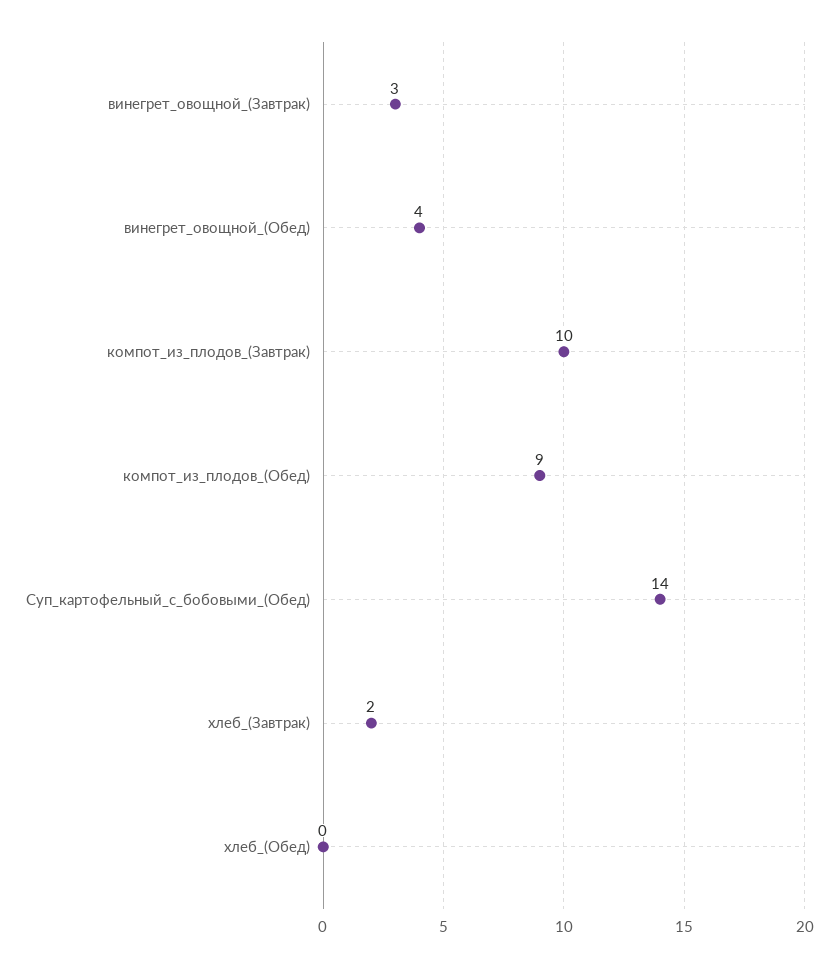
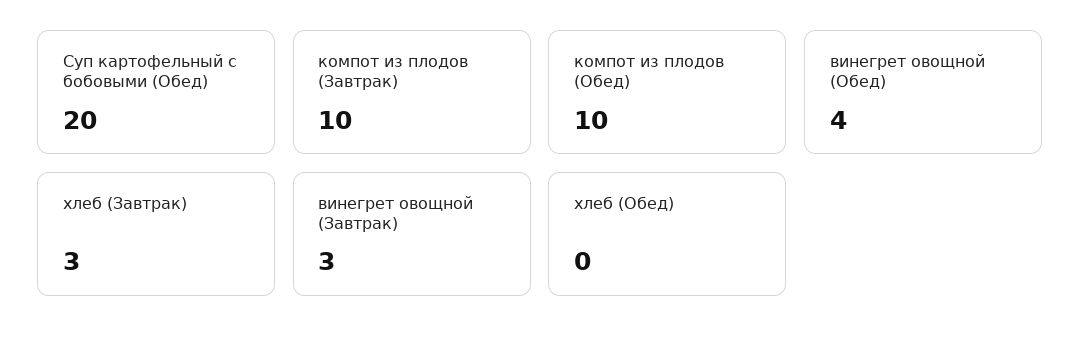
  {
    "винегрет_овощной_(Завтрак)": 3,
    "винегрет_овощной_(Обед)": 4,
    "компот_из_плодов_(Завтрак)": 10,
-   "компот_из_плодов_(Обед)": 9,
+   "компот_из_плодов_(Обед)": 10,
-   "Суп_картофельный_с_бобовыми_(Обед)": 14,
+   "Суп_картофельный_с_бобовыми_(Обед)": 20,
-   "хлеб_(Завтрак)": 2,
+   "хлеб_(Завтрак)": 3,
    "хлеб_(Обед)": 0
  }

